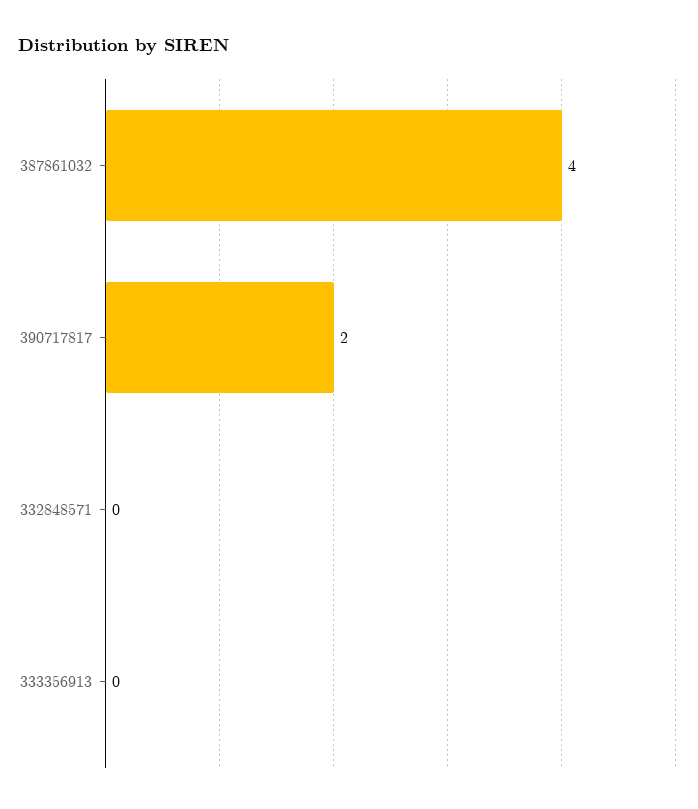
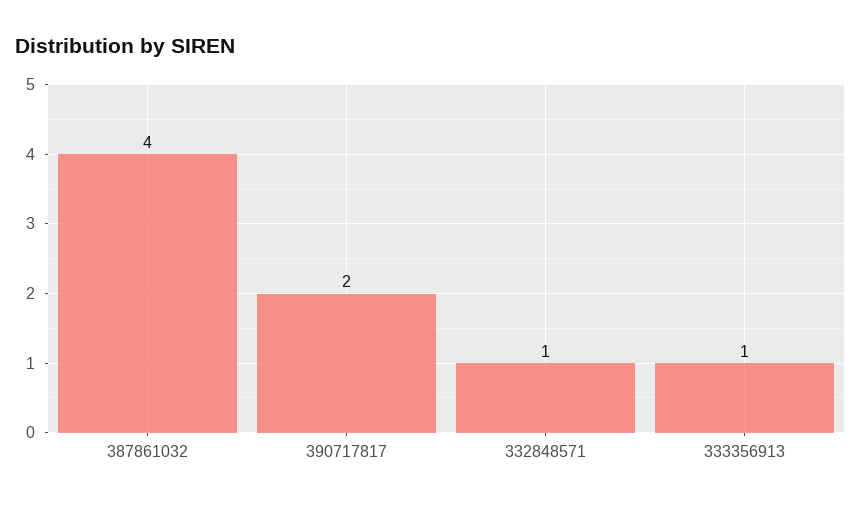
  {
    "387861032": 4,
    "390717817": 2,
-   "332848571": 0,
+   "332848571": 1,
-   "333356913": 0
+   "333356913": 1
  }

